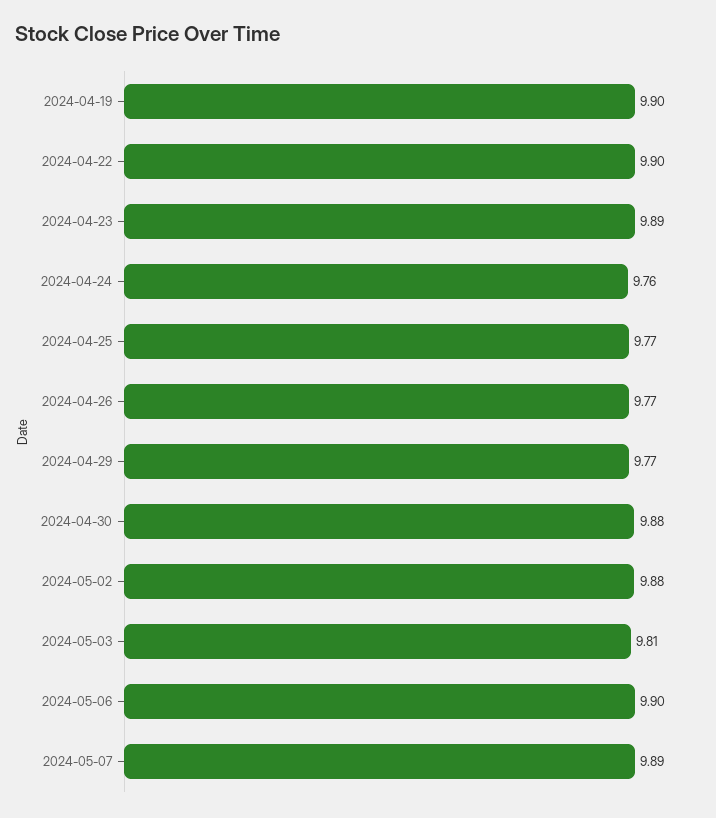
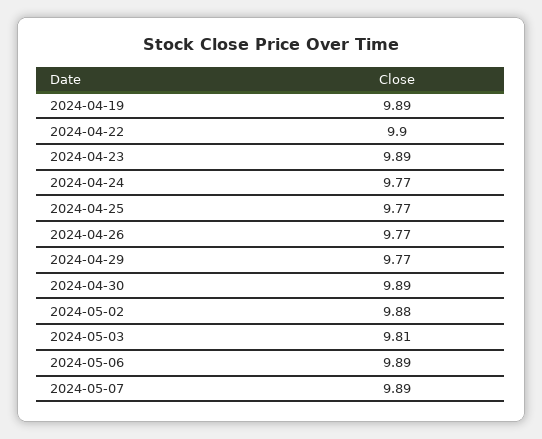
  {
-   "2024-04-19": 9.9,
+   "2024-04-19": 9.89,
    "2024-04-22": 9.9,
    "2024-04-23": 9.89,
-   "2024-04-24": 9.76,
+   "2024-04-24": 9.77,
    "2024-04-25": 9.77,
    "2024-04-26": 9.77,
    "2024-04-29": 9.77,
-   "2024-04-30": 9.88,
+   "2024-04-30": 9.89,
    "2024-05-02": 9.88,
    "2024-05-03": 9.81,
-   "2024-05-06": 9.9,
+   "2024-05-06": 9.89,
    "2024-05-07": 9.89
  }

